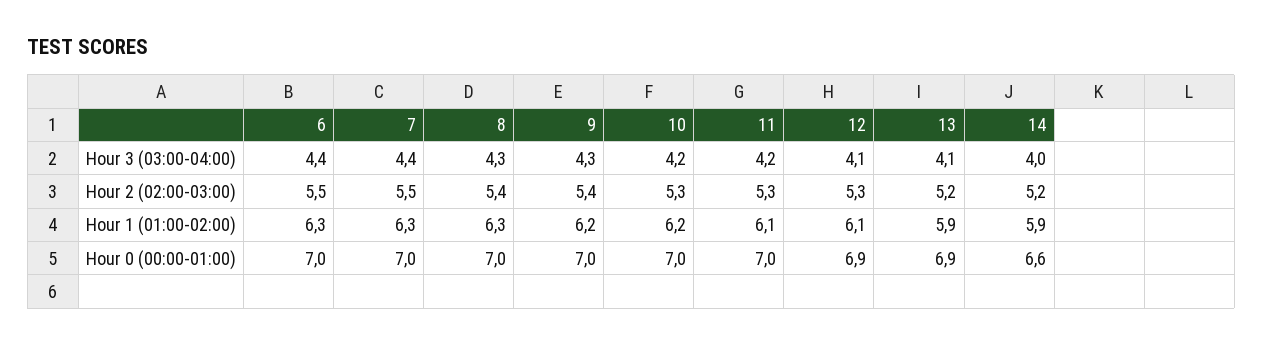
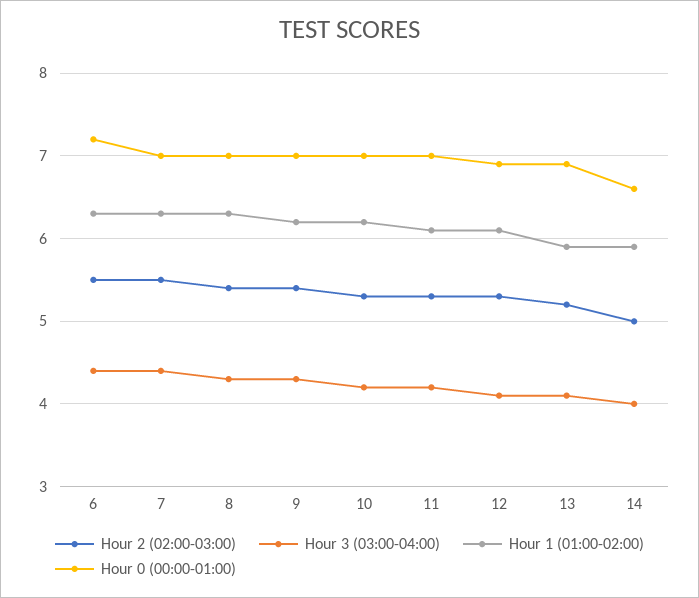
  {
    "Hour 3 (03:00-04:00)": {
      "6": 4.4,
      "7": 4.4,
      "8": 4.3,
      "9": 4.3,
      "10": 4.2,
      "11": 4.2,
      "12": 4.1,
      "13": 4.1,
      "14": 4
    },
    "Hour 2 (02:00-03:00)": {
      "6": 5.5,
      "7": 5.5,
      "8": 5.4,
      "9": 5.4,
      "10": 5.3,
      "11": 5.3,
      "12": 5.3,
      "13": 5.2,
-     "14": 5.2
+     "14": 5
    },
    "Hour 1 (01:00-02:00)": {
      "6": 6.3,
      "7": 6.3,
      "8": 6.3,
      "9": 6.2,
      "10": 6.2,
      "11": 6.1,
      "12": 6.1,
      "13": 5.9,
      "14": 5.9
    },
    "Hour 0 (00:00-01:00)": {
-     "6": 7,
+     "6": 7.2,
      "7": 7,
      "8": 7,
      "9": 7,
      "10": 7,
      "11": 7,
      "12": 6.9,
      "13": 6.9,
      "14": 6.6
    }
  }

